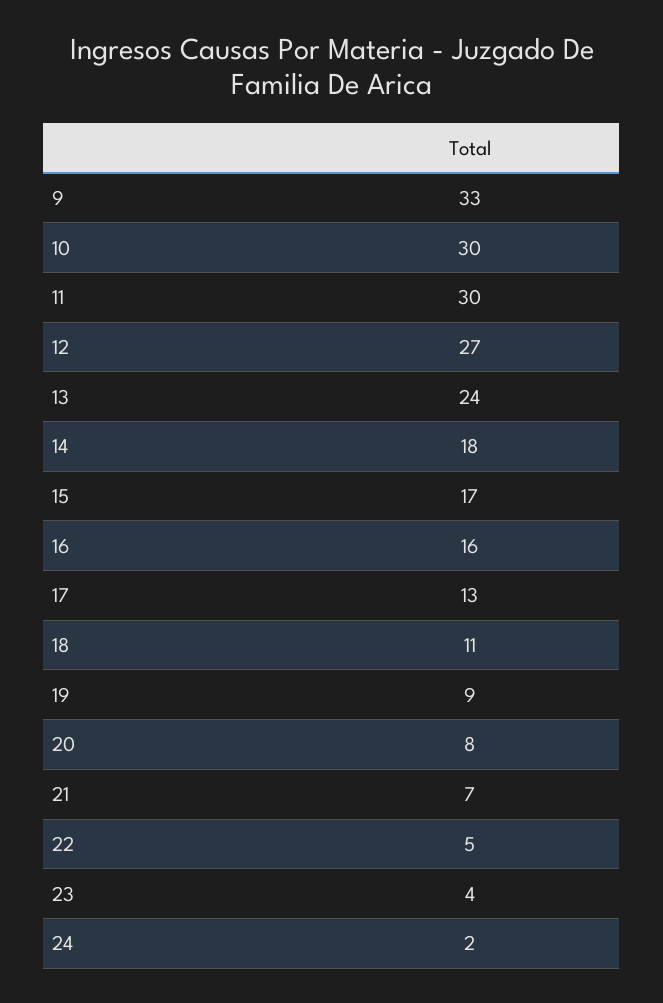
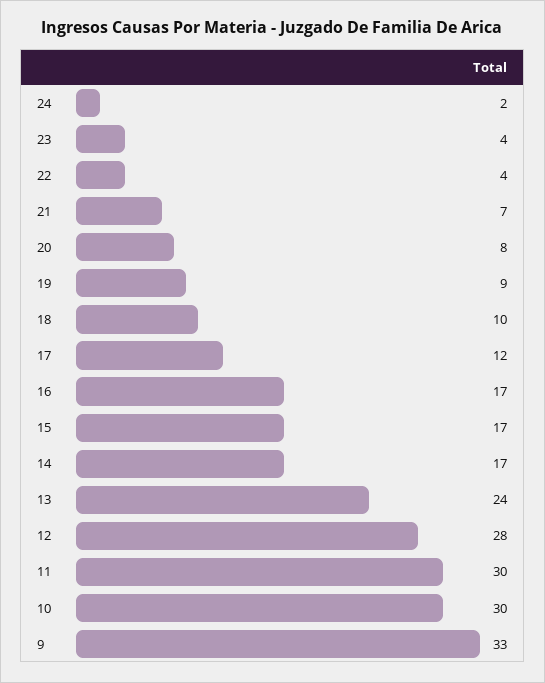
  {
    "9": 33,
    "10": 30,
    "11": 30,
-   "12": 27,
+   "12": 28,
    "13": 24,
-   "14": 18,
+   "14": 17,
    "15": 17,
-   "16": 16,
+   "16": 17,
-   "17": 13,
+   "17": 12,
-   "18": 11,
+   "18": 10,
    "19": 9,
    "20": 8,
    "21": 7,
-   "22": 5,
+   "22": 4,
    "23": 4,
    "24": 2
  }

